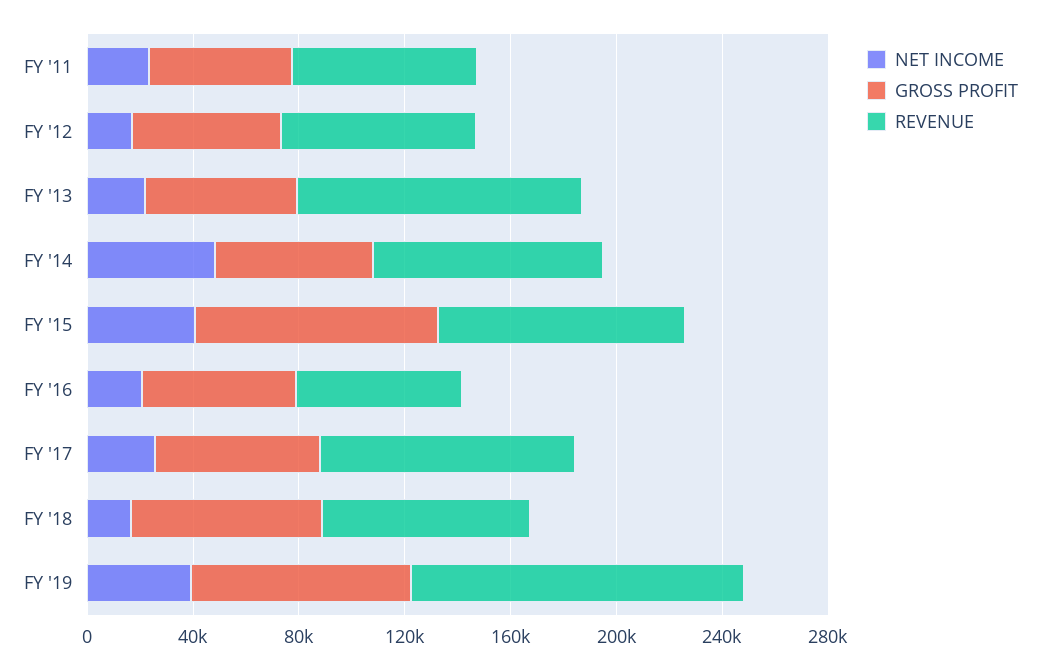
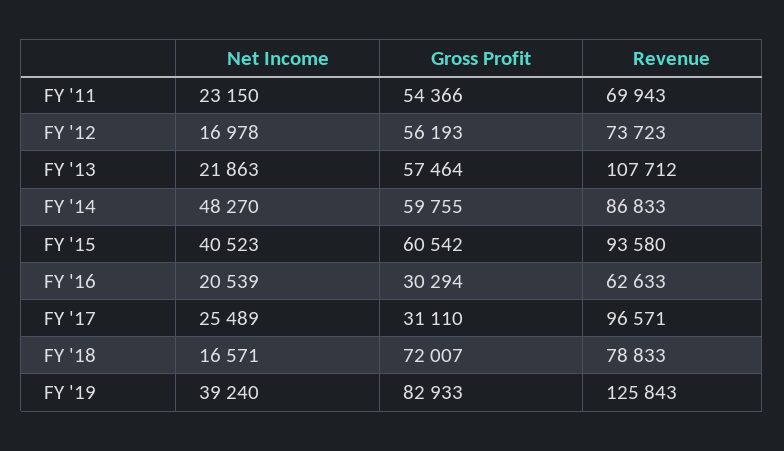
  {
    "NET INCOME": {
      "FY '11": 23150,
      "FY '12": 16978,
      "FY '13": 21863,
      "FY '14": 48270,
      "FY '15": 40523,
      "FY '16": 20539,
      "FY '17": 25489,
      "FY '18": 16571,
      "FY '19": 39240
    },
    "GROSS PROFIT": {
      "FY '11": 54366,
      "FY '12": 56193,
      "FY '13": 57464,
      "FY '14": 59755,
-     "FY '15": 90000,
+     "FY '15": 60542,
-     "FY '16": 60000,
+     "FY '16": 30294,
-     "FY '17": 60000,
+     "FY '17": 31110,
      "FY '18": 72007,
      "FY '19": 82933
    },
    "REVENUE": {
      "FY '11": 69943,
      "FY '12": 73723,
      "FY '13": 107712,
      "FY '14": 86833,
      "FY '15": 93580,
      "FY '16": 62633,
      "FY '17": 96571,
      "FY '18": 78833,
      "FY '19": 125843
    }
  }

